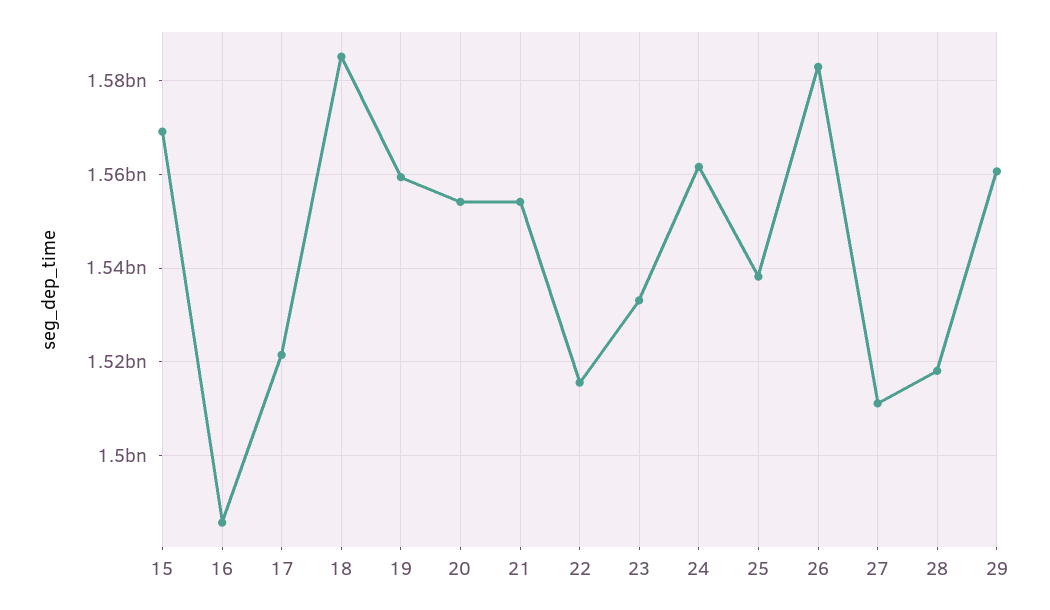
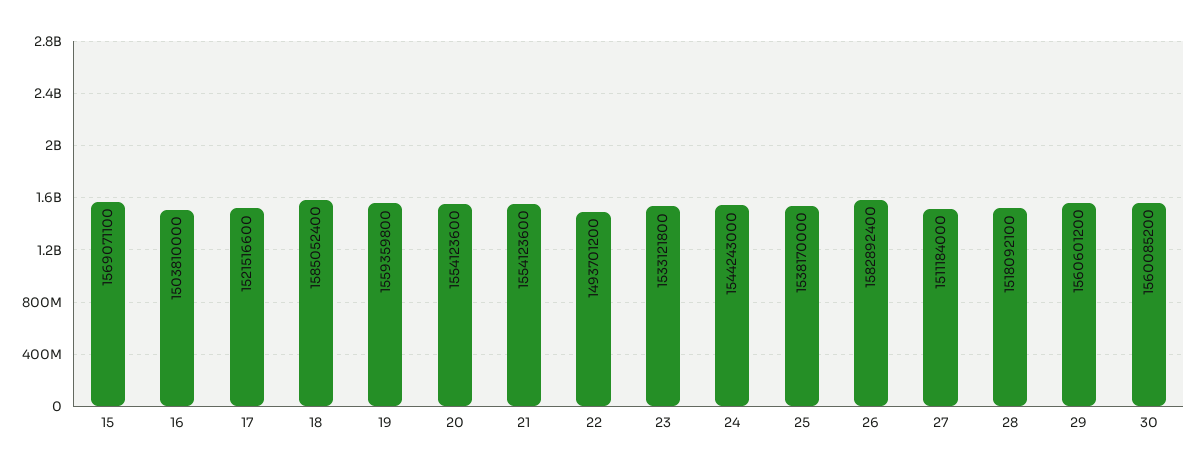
  {
    "15": 1569071100,
-   "16": 1486000000,
+   "16": 1503810000,
    "17": 1521516600,
    "18": 1585052400,
    "19": 1559359800,
    "20": 1554123600,
    "21": 1554123600,
-   "22": 1516000000,
+   "22": 1493701200,
    "23": 1533121800,
-   "24": 1562000000,
+   "24": 1544243000,
    "25": 1538170000,
    "26": 1582892400,
    "27": 1511184000,
    "28": 1518092100,
-   "29": 1560601200
+   "29": 1560601200,
+   "30": 1560085200
  }

